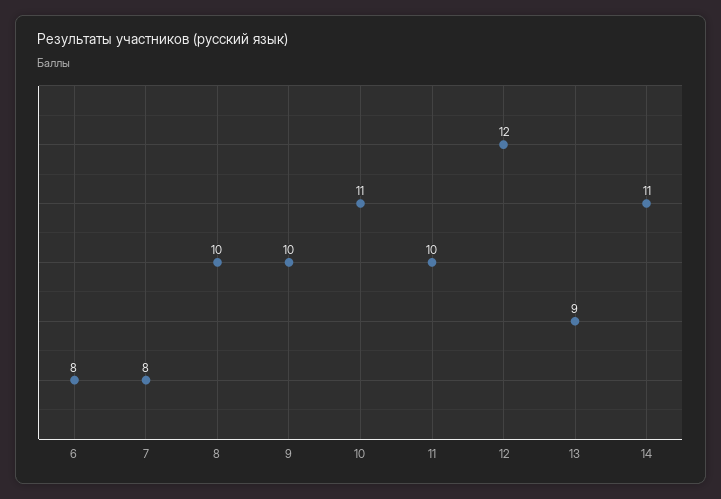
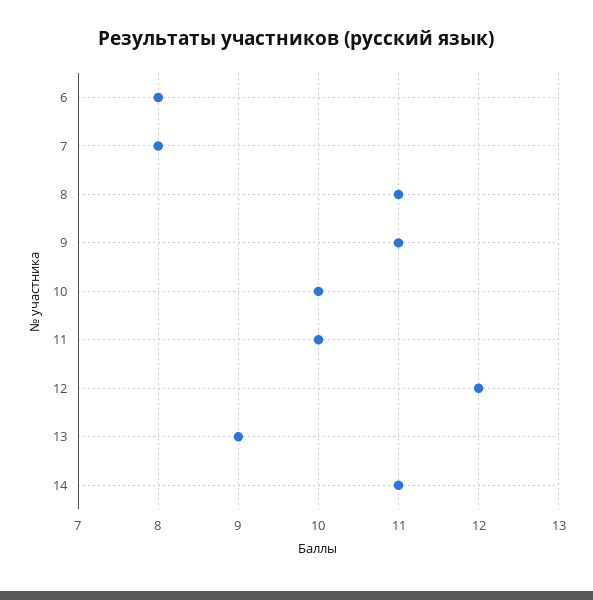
  {
    "6": 8,
    "7": 8,
-   "8": 10,
+   "8": 11,
-   "9": 10,
+   "9": 11,
-   "10": 11,
+   "10": 10,
    "11": 10,
    "12": 12,
    "13": 9,
    "14": 11
  }

